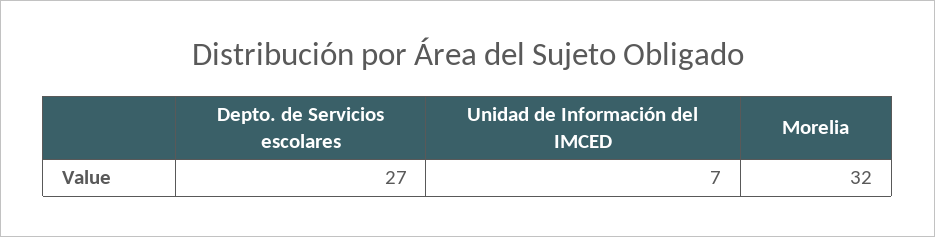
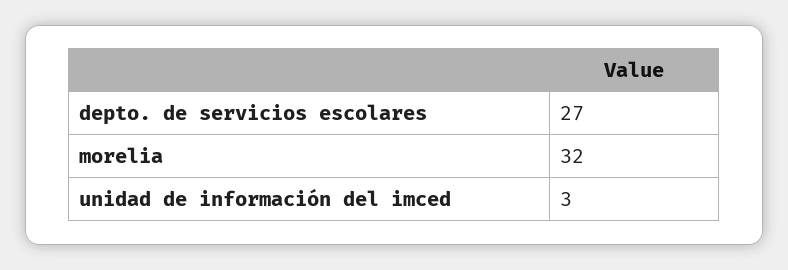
  {
    "Depto. de Servicios escolares": 27,
-   "Unidad de Información del IMCED": 7,
+   "Unidad de Información del IMCED": 3,
    "Morelia": 32
  }

